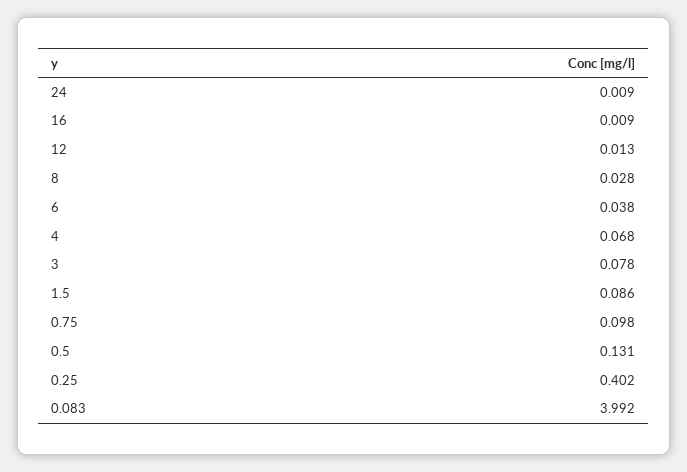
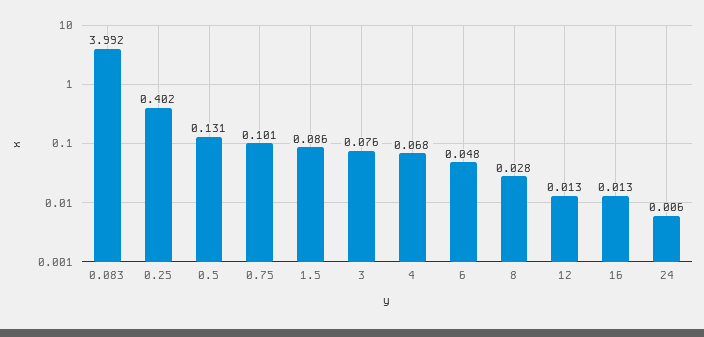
  {
-   "24": 0.009,
+   "24": 0.006,
-   "16": 0.009,
+   "16": 0.013,
    "12": 0.013,
    "8": 0.028,
-   "6": 0.038,
+   "6": 0.048,
    "4": 0.068,
-   "3": 0.078,
+   "3": 0.076,
    "1.5": 0.086,
-   "0.75": 0.098,
+   "0.75": 0.101,
    "0.5": 0.131,
    "0.25": 0.402,
    "0.083": 3.992
  }

